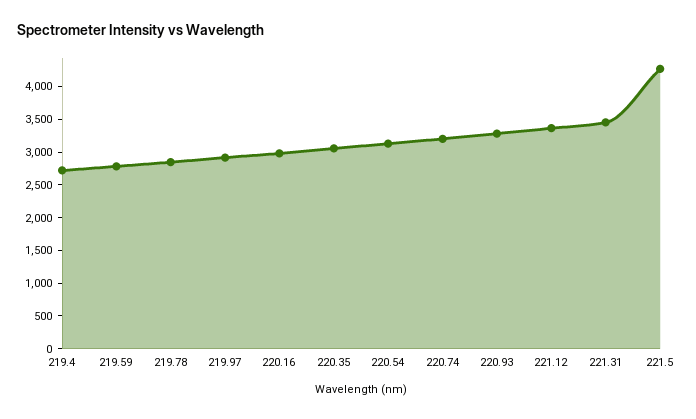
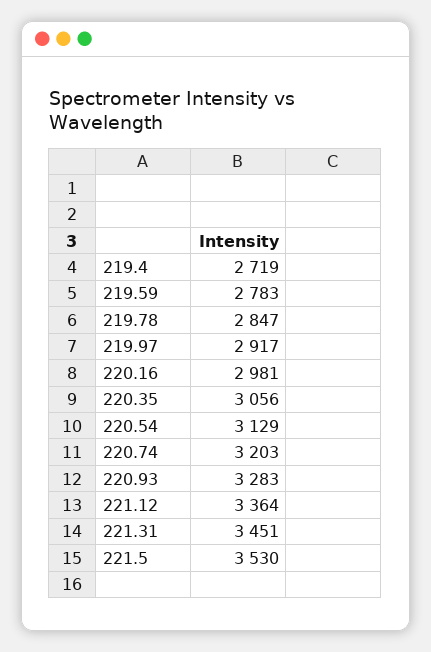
  {
    "219.4": 2719,
    "219.59": 2783,
    "219.78": 2847,
    "219.97": 2917,
    "220.16": 2981,
    "220.35": 3056,
    "220.54": 3129,
    "220.74": 3203,
    "220.93": 3283,
    "221.12": 3364,
    "221.31": 3451,
-   "221.5": 4250
+   "221.5": 3530
  }

